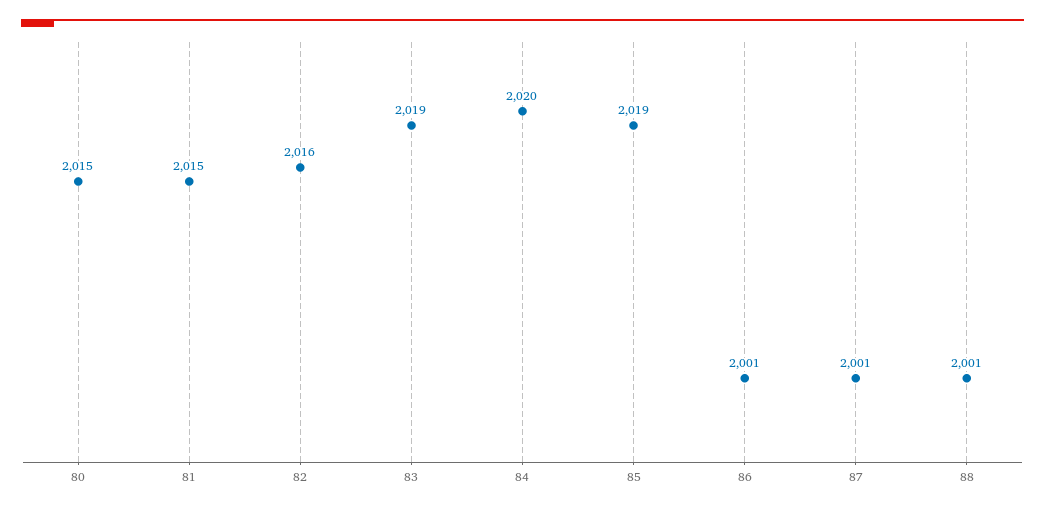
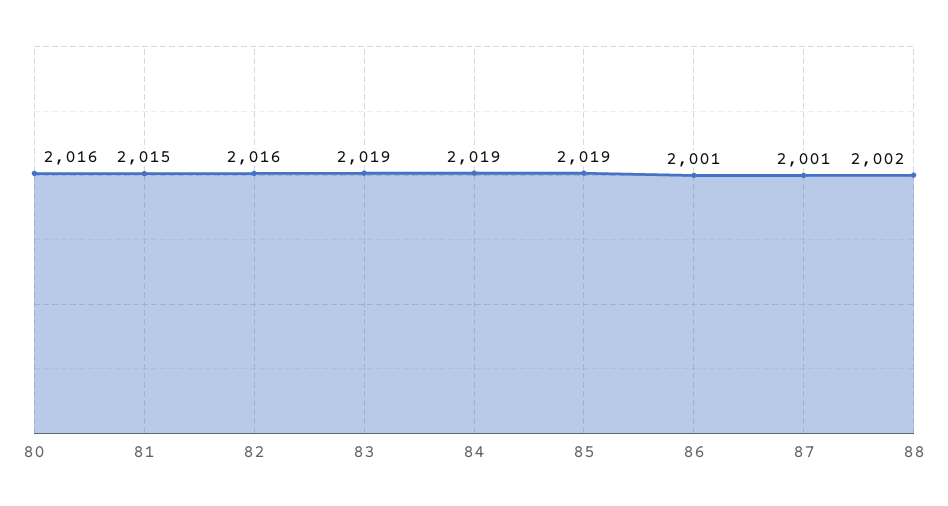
  {
-   "80": 2015,
+   "80": 2016,
    "81": 2015,
    "82": 2016,
    "83": 2019,
-   "84": 2020,
+   "84": 2019,
    "85": 2019,
    "86": 2001,
    "87": 2001,
-   "88": 2001
+   "88": 2002
  }

